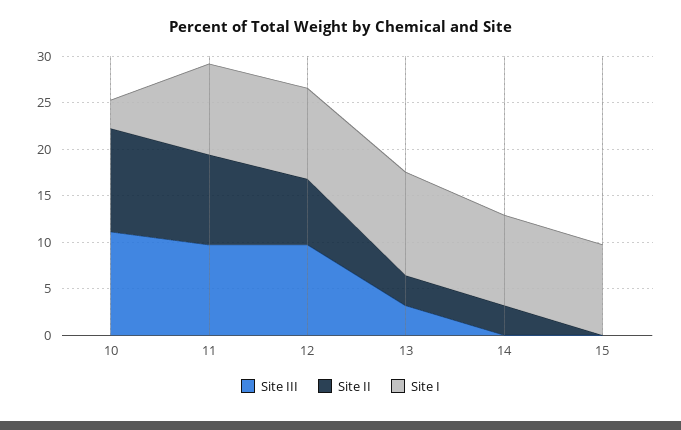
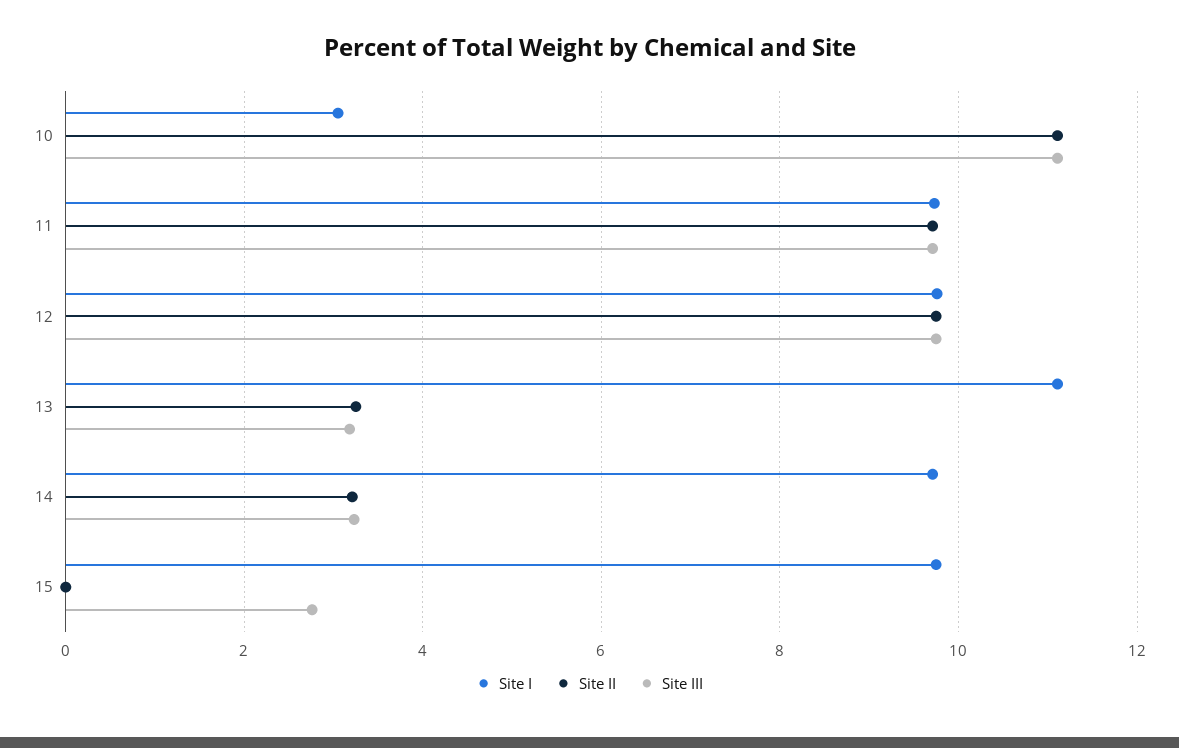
  {
    "Site III": {
      "10": 11.2,
      "11": 9.8,
      "12": 9.8,
      "13": 3.2,
-     "14": 0,
+     "14": 3.2,
-     "15": 0
+     "15": 2.8
    },
    "Site II": {
      "10": 11.2,
      "11": 9.8,
-     "12": 7,
+     "12": 9.8,
      "13": 3.2,
      "14": 3.2,
      "15": 0
    },
    "Site I": {
      "10": 3,
      "11": 9.8,
      "12": 9.8,
      "13": 11.2,
      "14": 9.8,
      "15": 9.8
    }
  }

